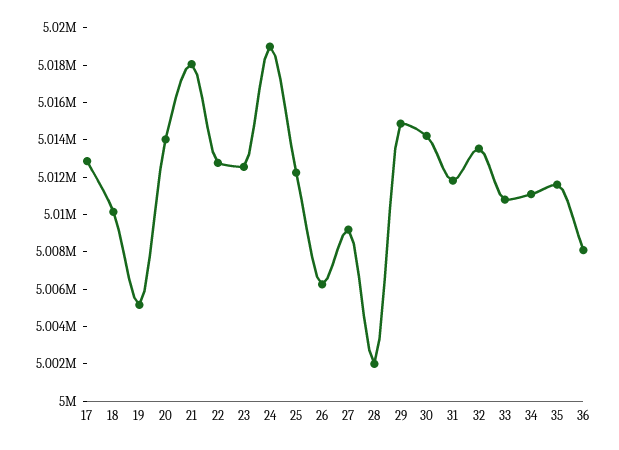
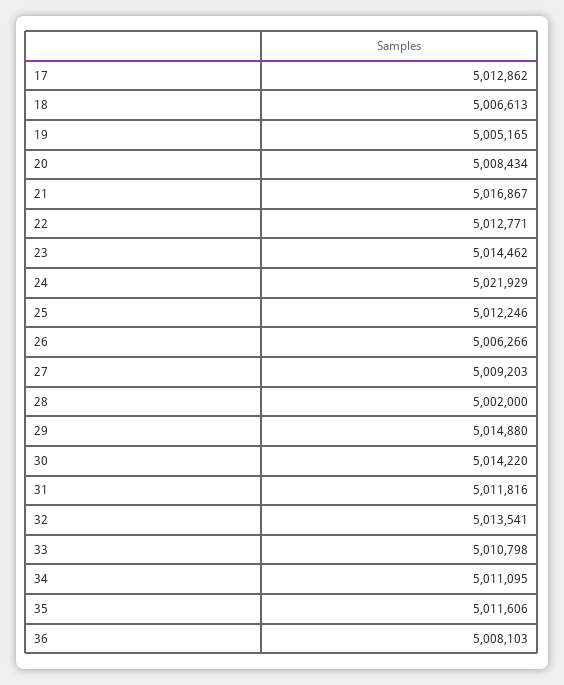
  {
    "17": 5012862,
-   "18": 5010000,
+   "18": 5006613,
    "19": 5005165,
-   "20": 5014000,
+   "20": 5008434,
-   "21": 5018000,
+   "21": 5016867,
    "22": 5012771,
-   "23": 5012500,
+   "23": 5014462,
-   "24": 5019000,
+   "24": 5021929,
    "25": 5012246,
    "26": 5006266,
    "27": 5009203,
    "28": 5002000,
    "29": 5014880,
    "30": 5014220,
    "31": 5011816,
    "32": 5013541,
    "33": 5010798,
    "34": 5011095,
    "35": 5011606,
    "36": 5008103
  }

